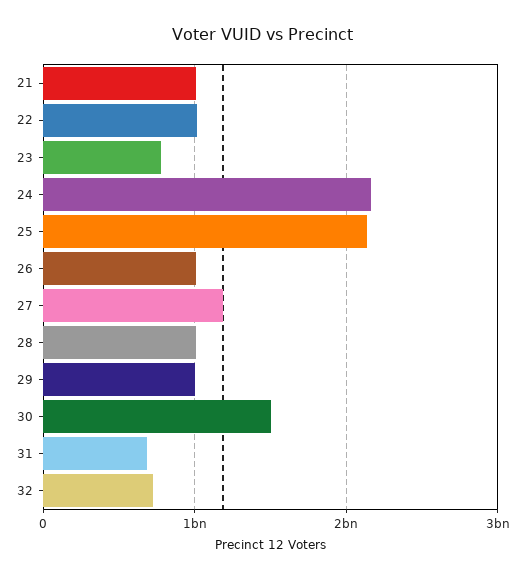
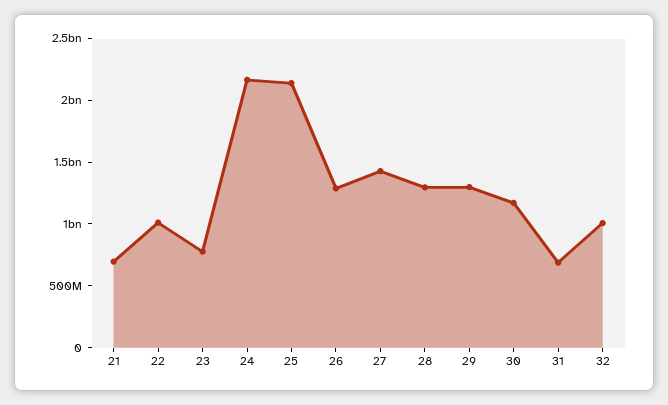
  {
-   "21": 1000000000,
+   "21": 700000000,
    "22": 1000000000,
    "23": 800000000,
    "24": 2200000000,
    "25": 2100000000,
-   "26": 1000000000,
+   "26": 1300000000,
-   "27": 1200000000,
+   "27": 1400000000,
-   "28": 1000000000,
+   "28": 1300000000,
-   "29": 1000000000,
+   "29": 1300000000,
-   "30": 1500000000,
+   "30": 1200000000,
    "31": 700000000,
-   "32": 700000000
+   "32": 1000000000
  }

